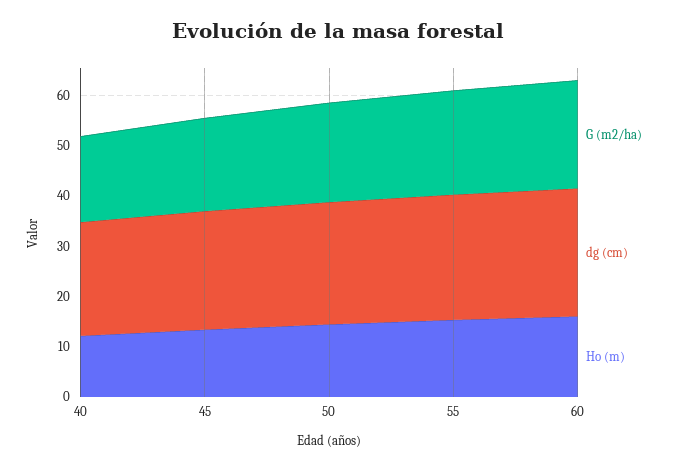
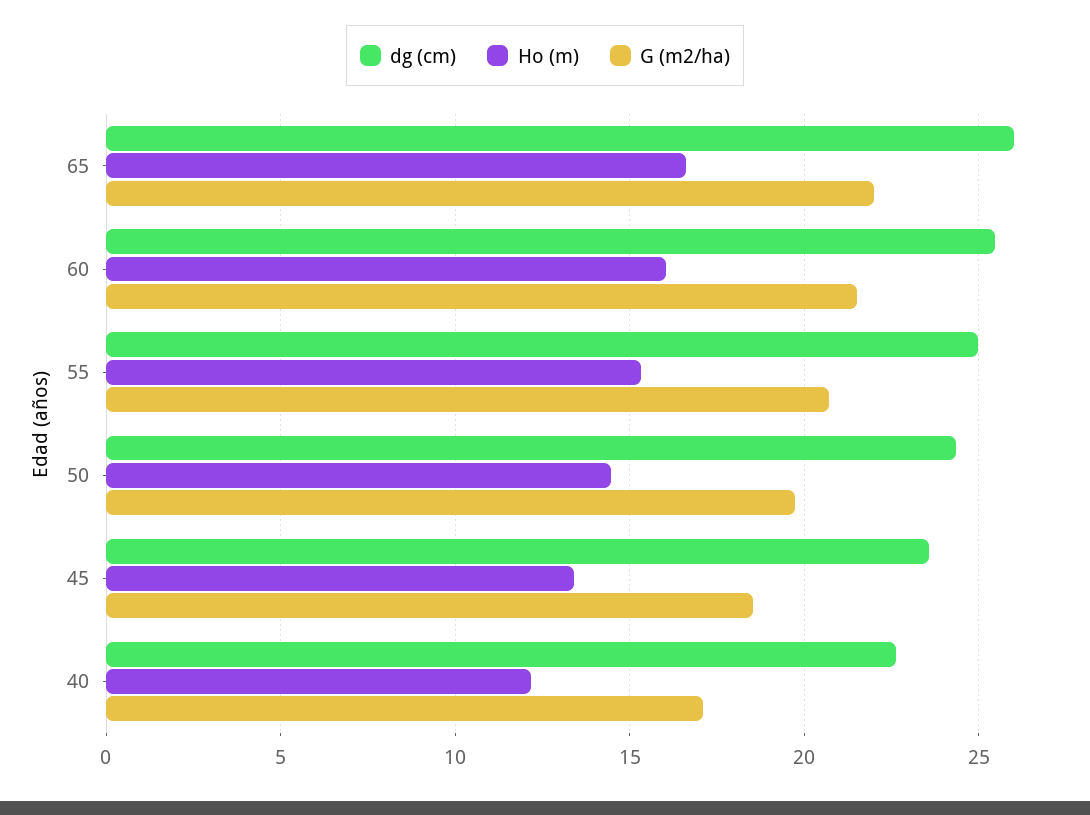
  {
    "G (m2/ha)": {
      "40": 17,
      "45": 18.5,
      "50": 19.5,
      "55": 20.5,
-     "60": 21.5
+     "60": 21.5,
+     "65": 22
    },
    "dg (cm)": {
      "40": 22.5,
      "45": 23.5,
      "50": 24.5,
      "55": 25,
-     "60": 25.5
+     "60": 25.5,
+     "65": 26
    },
    "Ho (m)": {
      "40": 12,
      "45": 13.5,
      "50": 14.5,
      "55": 15.5,
-     "60": 16
+     "60": 16,
+     "65": 16.5
    }
  }

